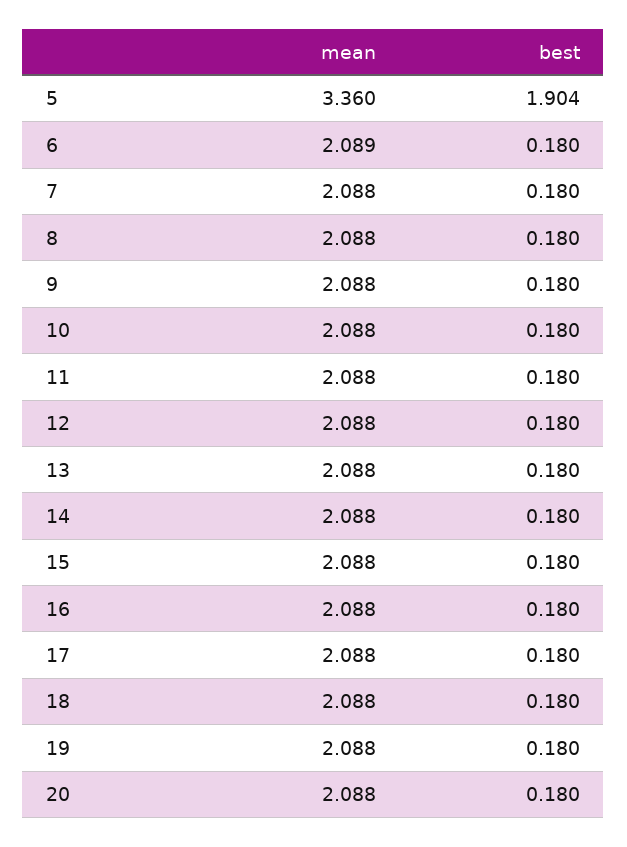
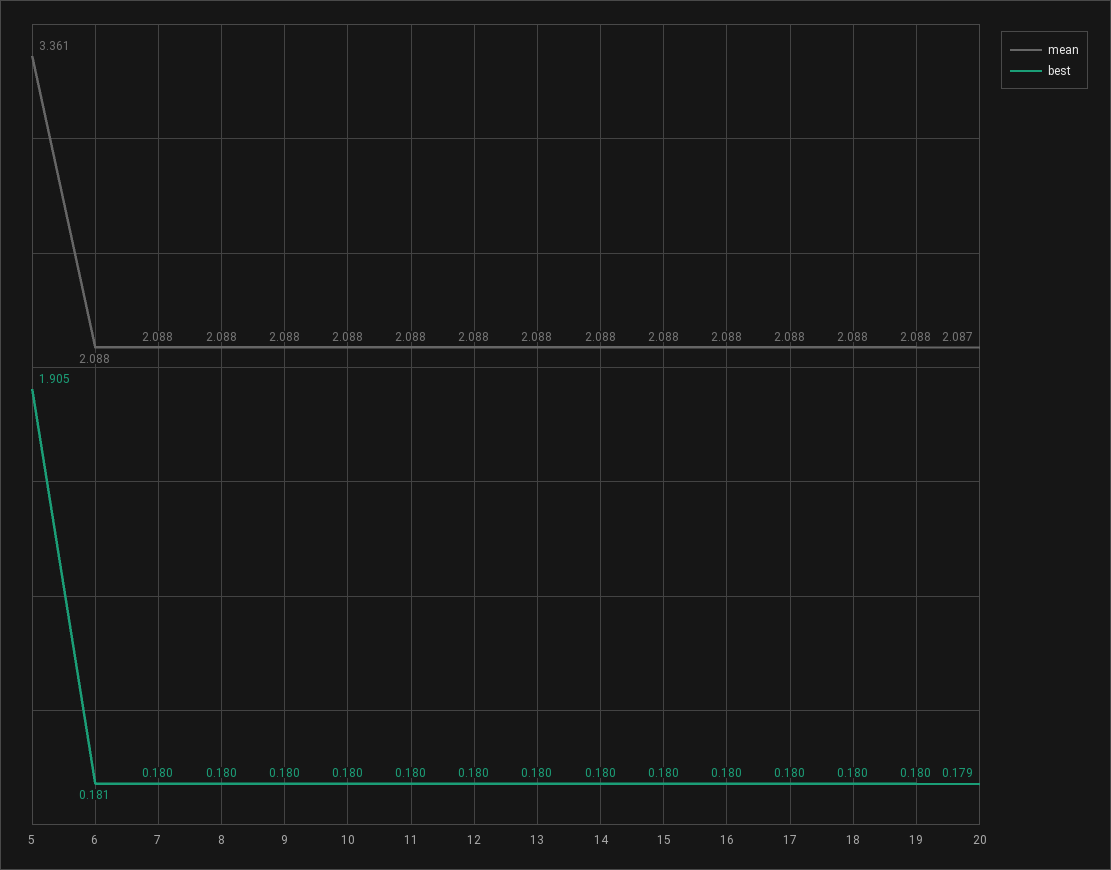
  {
    "mean": {
-     "5": 3.36,
+     "5": 3.361,
-     "6": 2.089,
+     "6": 2.088,
      "7": 2.088,
      "8": 2.088,
      "9": 2.088,
      "10": 2.088,
      "11": 2.088,
      "12": 2.088,
      "13": 2.088,
      "14": 2.088,
      "15": 2.088,
      "16": 2.088,
      "17": 2.088,
      "18": 2.088,
      "19": 2.088,
-     "20": 2.088
+     "20": 2.087
    },
    "best": {
-     "5": 1.904,
+     "5": 1.905,
-     "6": 0.18,
+     "6": 0.181,
      "7": 0.18,
      "8": 0.18,
      "9": 0.18,
      "10": 0.18,
      "11": 0.18,
      "12": 0.18,
      "13": 0.18,
      "14": 0.18,
      "15": 0.18,
      "16": 0.18,
      "17": 0.18,
      "18": 0.18,
      "19": 0.18,
-     "20": 0.18
+     "20": 0.179
    }
  }

